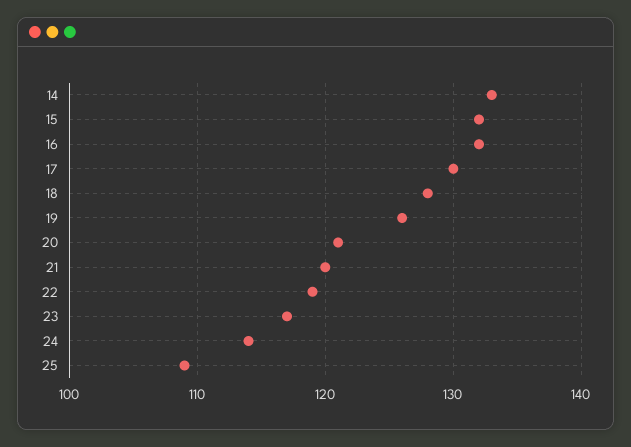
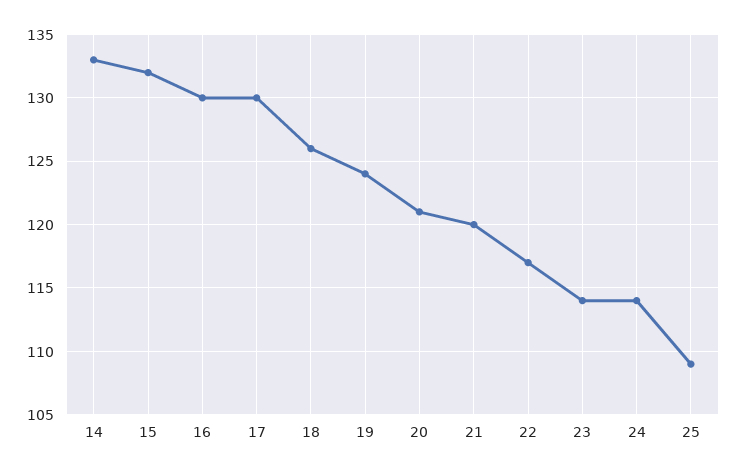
  {
    "14": 133,
    "15": 132,
-   "16": 132,
+   "16": 130,
    "17": 130,
-   "18": 128,
+   "18": 126,
-   "19": 126,
+   "19": 124,
    "20": 121,
    "21": 120,
-   "22": 119,
+   "22": 117,
-   "23": 117,
+   "23": 114,
    "24": 114,
    "25": 109
  }

